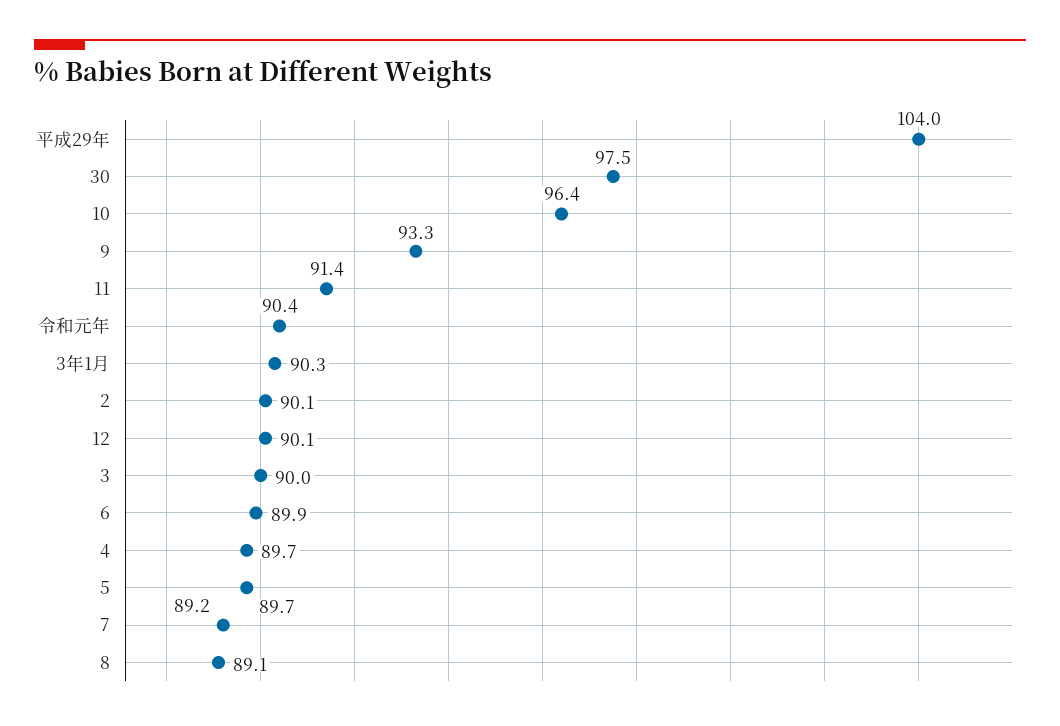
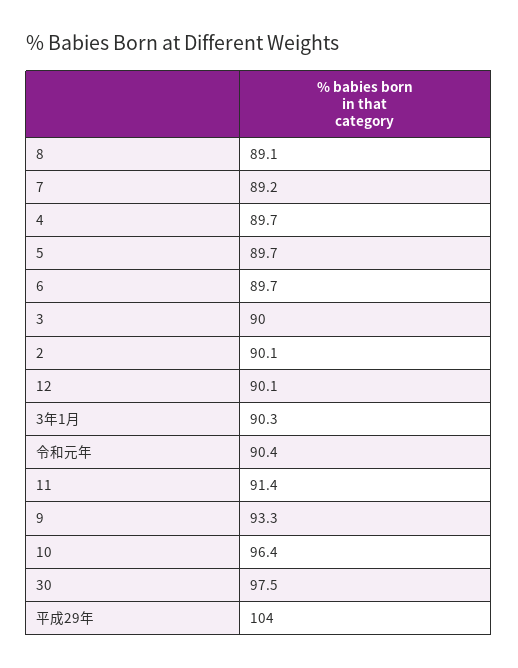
  {
    "平成29年": 104,
    "30": 97.5,
    "10": 96.4,
    "9": 93.3,
    "11": 91.4,
    "令和元年": 90.4,
    "3年1月": 90.3,
    "2": 90.1,
    "12": 90.1,
    "3": 90,
-   "6": 89.9,
+   "6": 89.7,
    "4": 89.7,
    "5": 89.7,
    "7": 89.2,
    "8": 89.1
  }

